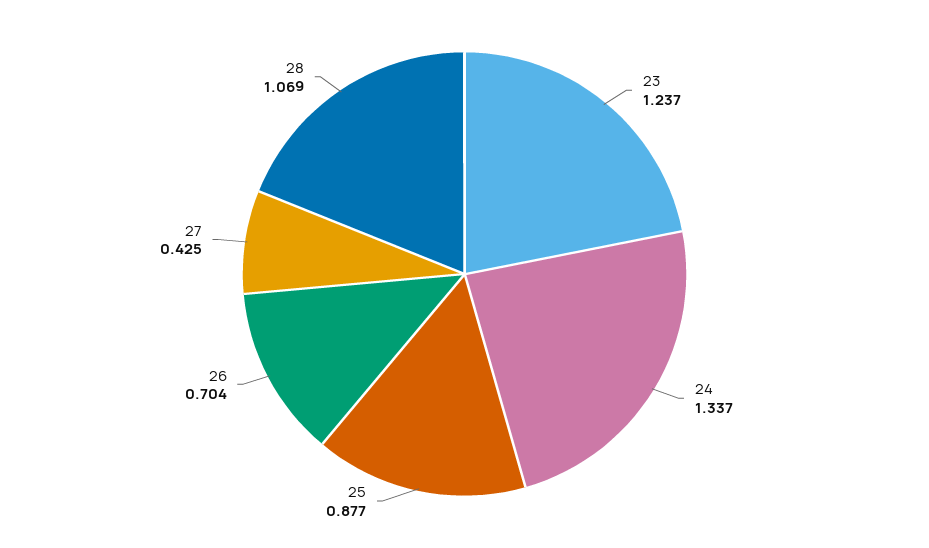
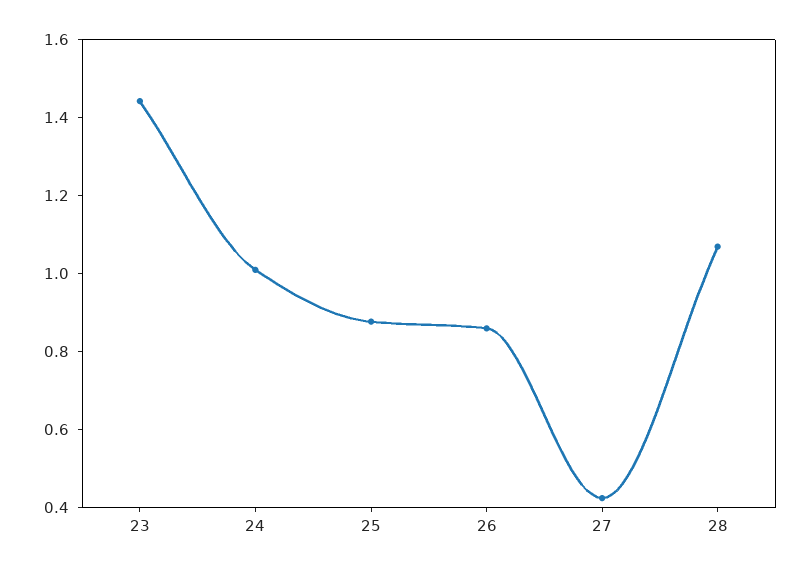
  {
-   "23": 1.237,
+   "23": 1.45,
-   "24": 1.337,
+   "24": 1,
    "25": 0.877,
-   "26": 0.704,
+   "26": 0.85,
    "27": 0.425,
    "28": 1.069
  }

